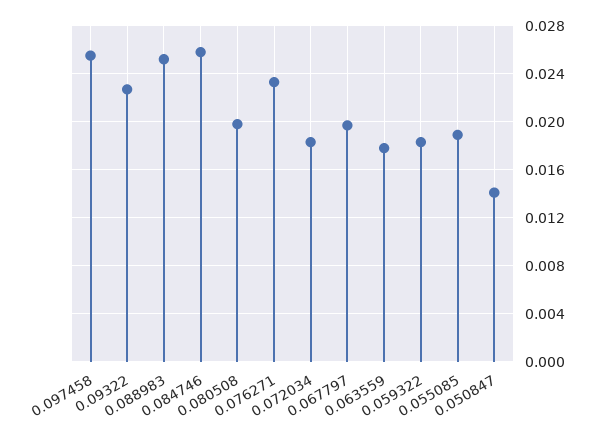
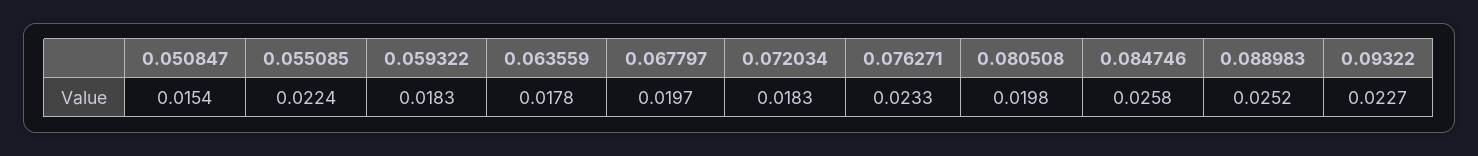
  {
-   "0.097458": 0.0255,
    "0.09322": 0.0227,
    "0.088983": 0.0252,
    "0.084746": 0.0258,
    "0.080508": 0.0198,
    "0.076271": 0.0233,
    "0.072034": 0.0183,
    "0.067797": 0.0197,
    "0.063559": 0.0178,
    "0.059322": 0.0183,
-   "0.055085": 0.019,
+   "0.055085": 0.0224,
-   "0.050847": 0.014
+   "0.050847": 0.0154
  }

